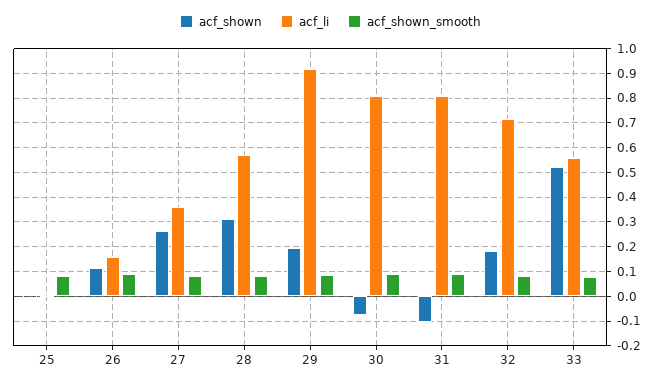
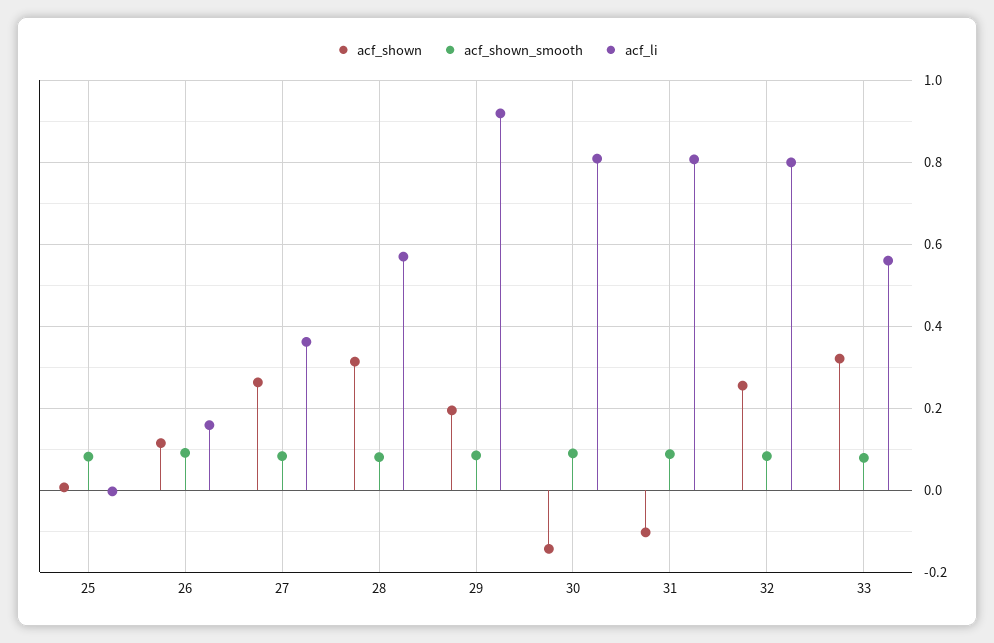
  {
    "acf_shown": {
      "25": 0,
      "26": 0.12,
      "27": 0.26,
      "28": 0.32,
      "29": 0.2,
-     "30": -0.075,
+     "30": -0.14,
      "31": -0.1,
-     "32": 0.175,
+     "32": 0.26,
-     "33": 0.525
+     "33": 0.32
    },
    "acf_li": {
      "25": 0,
      "26": 0.16,
      "27": 0.36,
      "28": 0.58,
      "29": 0.92,
      "30": 0.8,
      "31": 0.8,
-     "32": 0.725,
+     "32": 0.8,
      "33": 0.56
    },
    "acf_shown_smooth": {
      "25": 0.08,
      "26": 0.1,
      "27": 0.08,
      "28": 0.08,
      "29": 0.08,
      "30": 0.1,
      "31": 0.08,
      "32": 0.08,
      "33": 0.08
    }
  }

